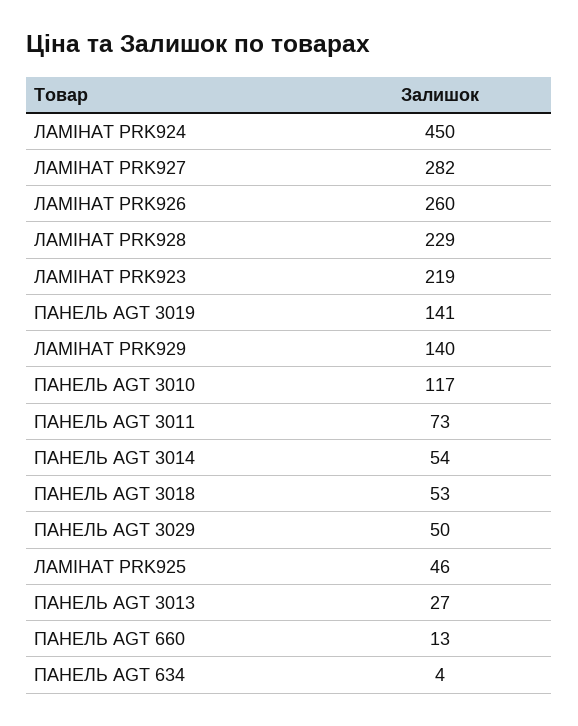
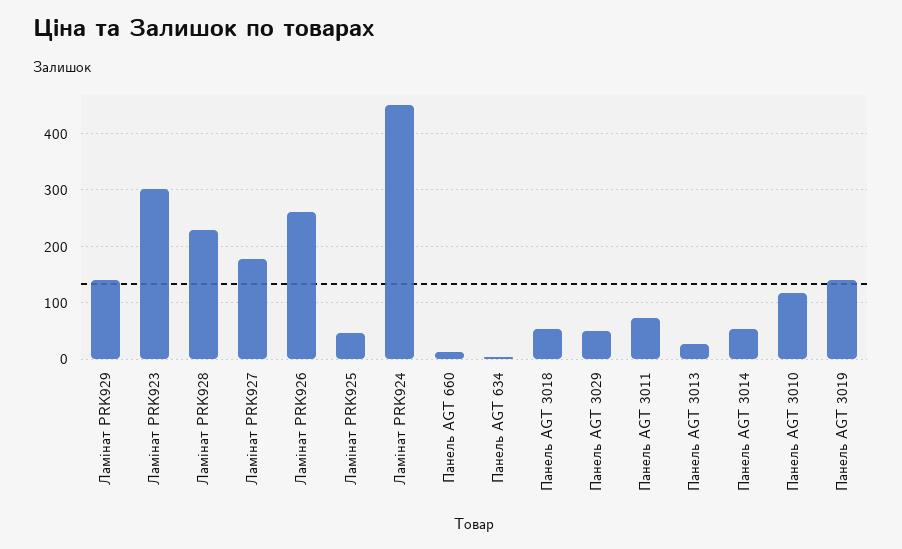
  {
    "ЛАМІНАТ PRK924": 450,
-   "ЛАМІНАТ PRK927": 282,
+   "ЛАМІНАТ PRK927": 180,
    "ЛАМІНАТ PRK926": 260,
    "ЛАМІНАТ PRK928": 229,
-   "ЛАМІНАТ PRK923": 219,
+   "ЛАМІНАТ PRK923": 300,
    "ПАНЕЛЬ AGT 3019": 141,
    "ЛАМІНАТ PRK929": 140,
    "ПАНЕЛЬ AGT 3010": 117,
    "ПАНЕЛЬ AGT 3011": 73,
    "ПАНЕЛЬ AGT 3014": 54,
    "ПАНЕЛЬ AGT 3018": 53,
    "ПАНЕЛЬ AGT 3029": 50,
    "ЛАМІНАТ PRK925": 46,
    "ПАНЕЛЬ AGT 3013": 27,
    "ПАНЕЛЬ AGT 660": 13,
    "ПАНЕЛЬ AGT 634": 4
  }

